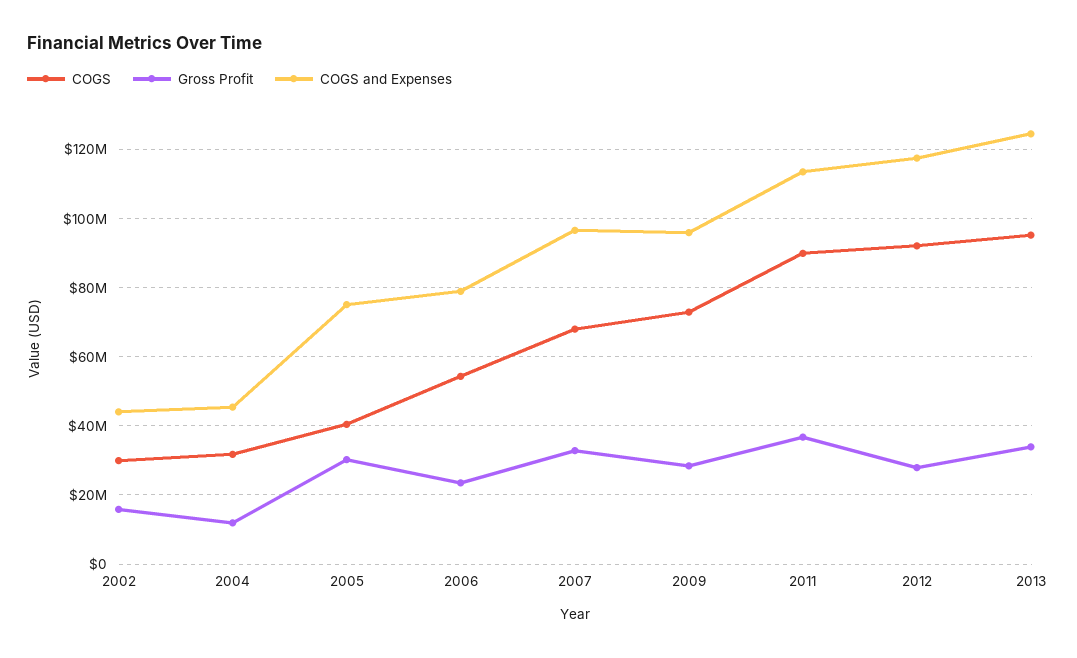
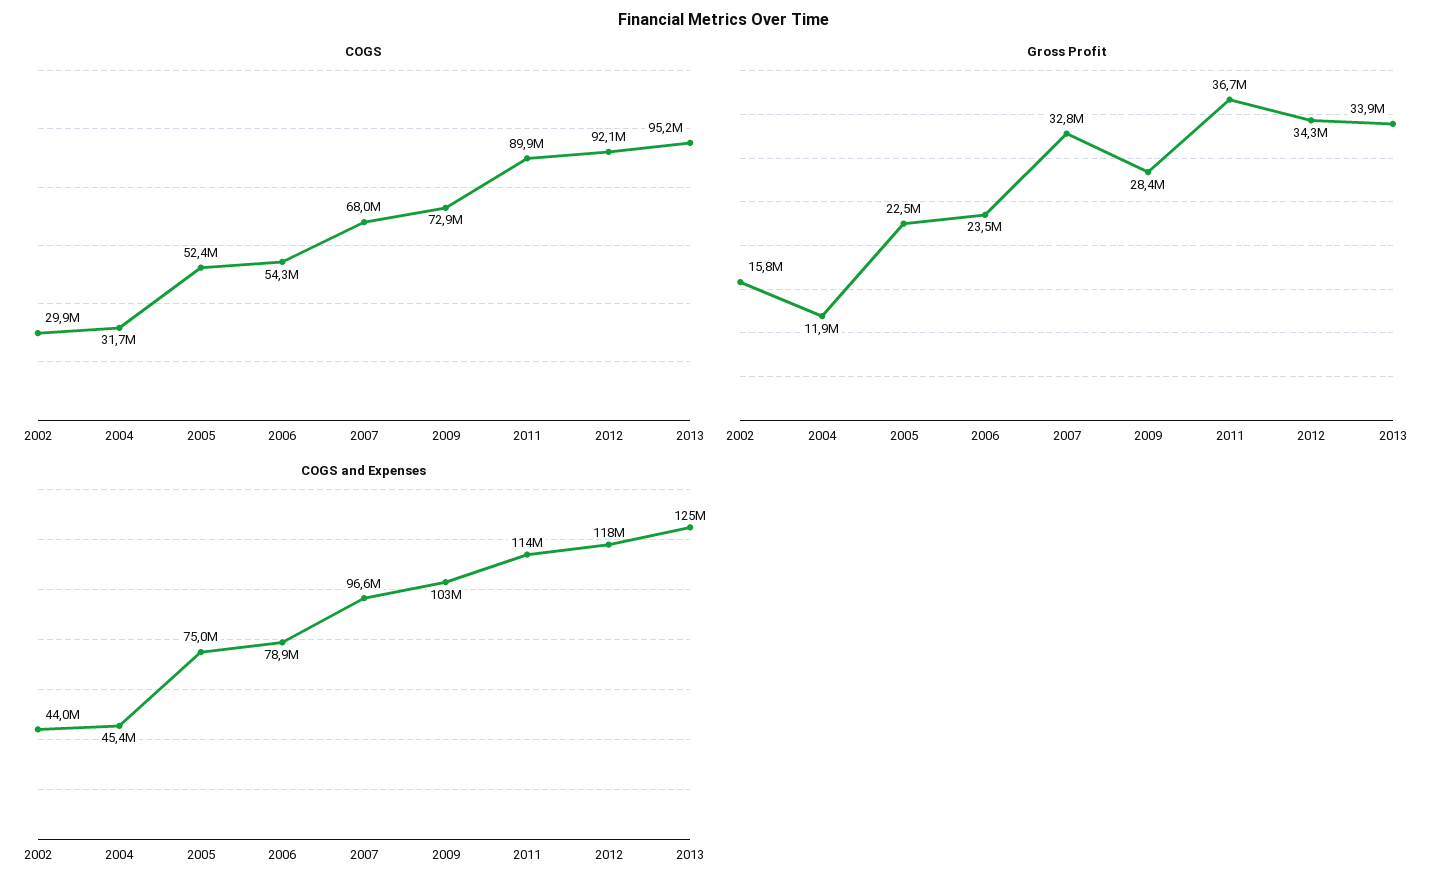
  {
    "COGS": {
      "2002": 29900000,
      "2004": 31700000,
-     "2005": 40000000,
+     "2005": 52400000,
      "2006": 54300000,
      "2007": 68000000,
      "2009": 72900000,
      "2011": 89900000,
      "2012": 92100000,
      "2013": 95200000
    },
    "Gross Profit": {
      "2002": 15800000,
      "2004": 11900000,
-     "2005": 30000000,
+     "2005": 22500000,
      "2006": 23500000,
      "2007": 32800000,
      "2009": 28400000,
      "2011": 36700000,
-     "2012": 28000000,
+     "2012": 34300000,
      "2013": 33900000
    },
    "COGS and Expenses": {
      "2002": 44000000,
      "2004": 45400000,
      "2005": 75000000,
      "2006": 78900000,
      "2007": 96600000,
-     "2009": 96000000,
+     "2009": 103000000,
      "2011": 114000000,
      "2012": 118000000,
      "2013": 125000000
    }
  }

